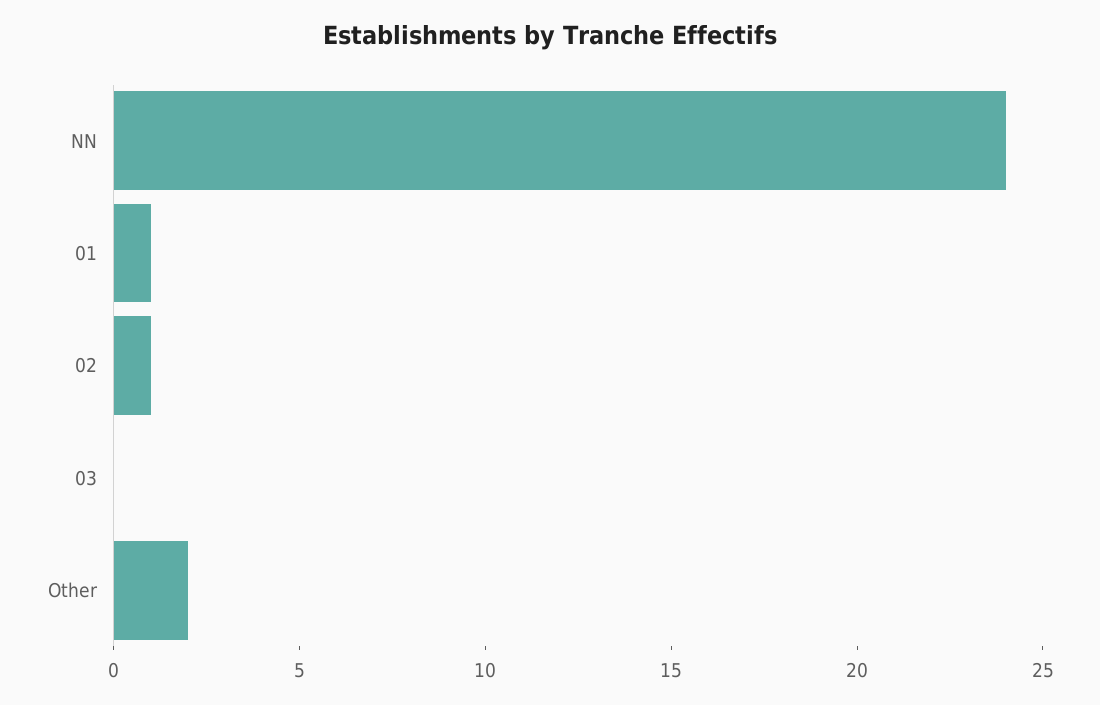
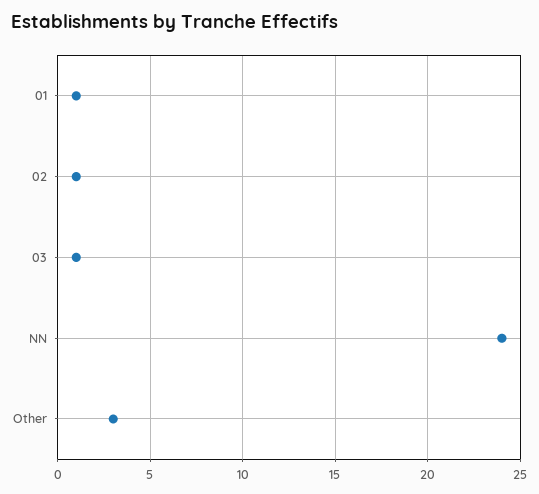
  {
    "NN": 24,
    "01": 1,
    "02": 1,
-   "03": 0,
+   "03": 1,
-   "Other": 2
+   "Other": 3
  }

